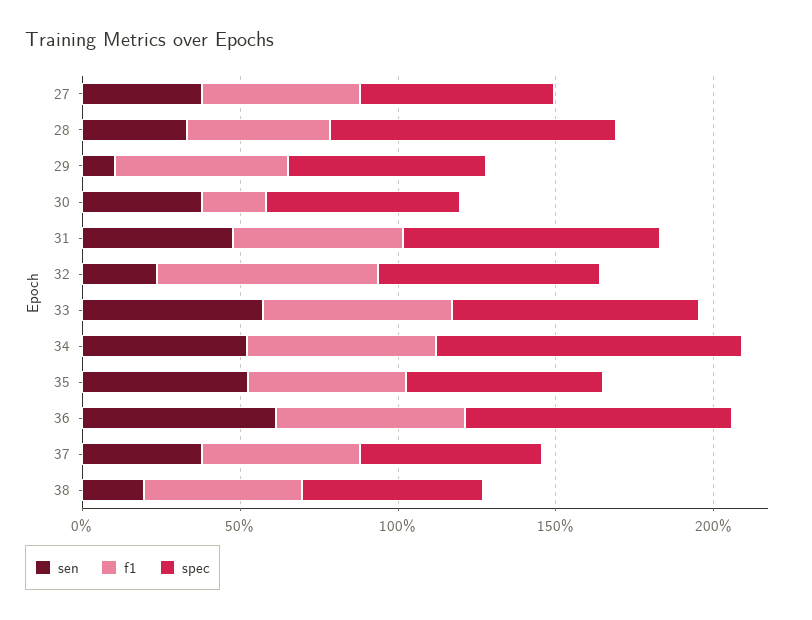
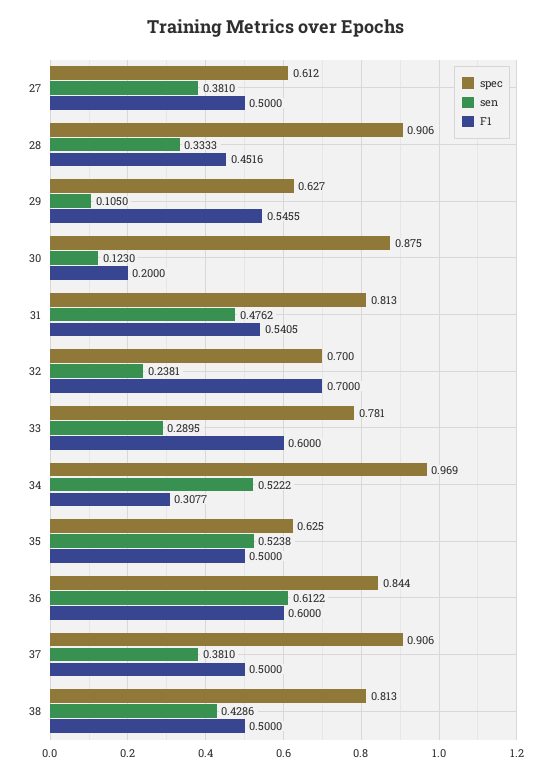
  {
    "sen": {
      "27": 0.381,
      "28": 0.3333,
      "29": 0.105,
-     "30": 0.4,
+     "30": 0.123,
      "31": 0.4762,
      "32": 0.2381,
-     "33": 0.6,
+     "33": 0.2895,
      "34": 0.5222,
      "35": 0.5238,
      "36": 0.6122,
      "37": 0.381,
-     "38": 0.2
+     "38": 0.4286
    },
    "f1": {
      "27": 0.5,
      "28": 0.4516,
      "29": 0.5455,
      "30": 0.2,
      "31": 0.5405,
      "32": 0.7,
      "33": 0.6,
-     "34": 0.6,
+     "34": 0.3077,
      "35": 0.5,
      "36": 0.6,
      "37": 0.5,
      "38": 0.5
    },
    "spec": {
      "27": 0.612,
      "28": 0.906,
      "29": 0.627,
-     "30": 0.6,
+     "30": 0.875,
      "31": 0.813,
      "32": 0.7,
      "33": 0.781,
      "34": 0.969,
      "35": 0.625,
      "36": 0.844,
-     "37": 0.6,
+     "37": 0.906,
-     "38": 0.6
+     "38": 0.813
    }
  }

